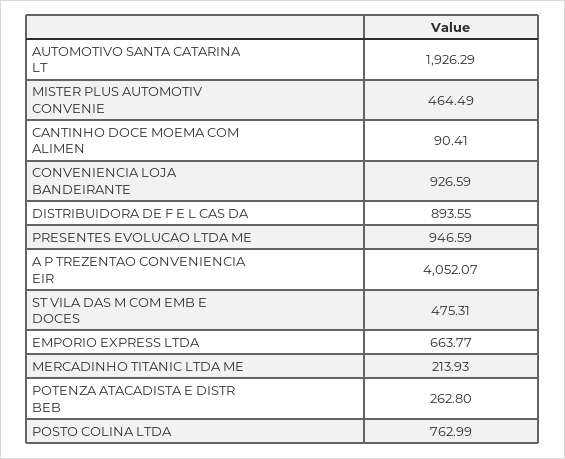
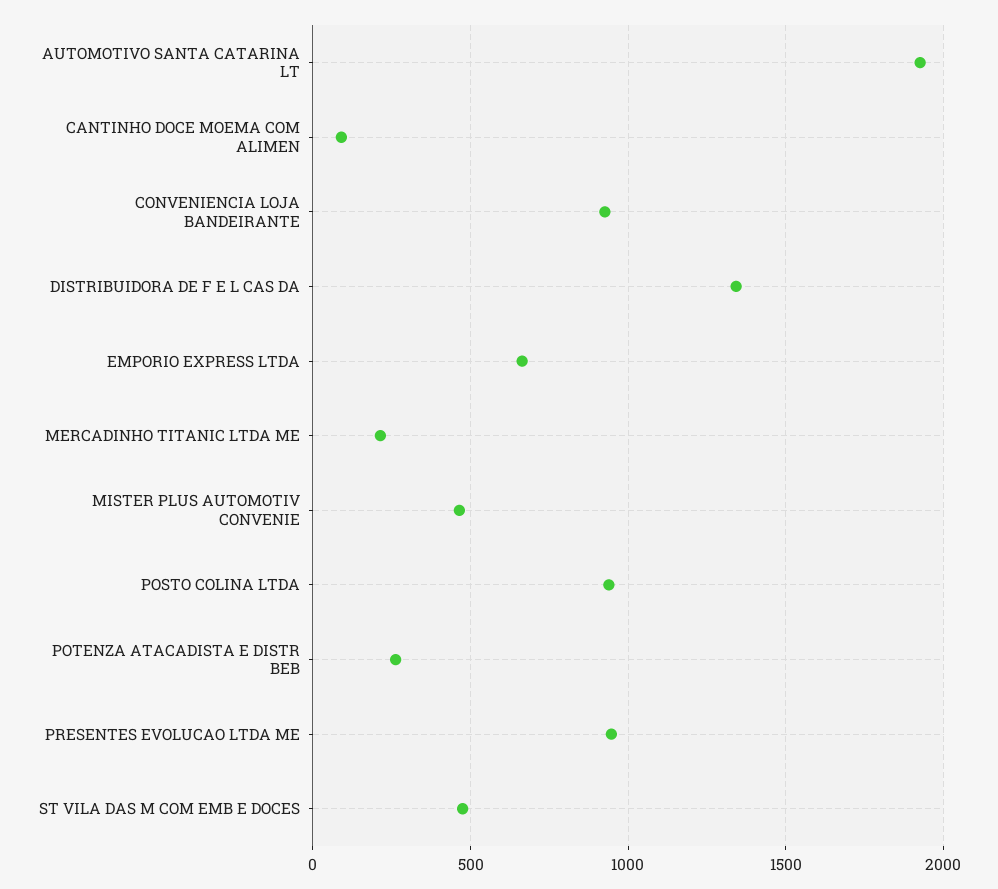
  {
    "AUTOMOTIVO SANTA CATARINA LT": 1926.29,
    "MISTER PLUS AUTOMOTIV CONVENIE": 464.49,
    "CANTINHO DOCE MOEMA COM ALIMEN": 90.41,
    "CONVENIENCIA LOJA BANDEIRANTE": 926.59,
-   "DISTRIBUIDORA DE F E L CAS DA": 893.55,
+   "DISTRIBUIDORA DE F E L CAS DA": 1350,
    "PRESENTES EVOLUCAO LTDA ME": 946.59,
-   "A P TREZENTAO CONVENIENCIA EIR": 4052.07,
    "ST VILA DAS M COM EMB E DOCES": 475.31,
    "EMPORIO EXPRESS LTDA": 663.77,
    "MERCADINHO TITANIC LTDA ME": 213.93,
    "POTENZA ATACADISTA E DISTR BEB": 262.8,
-   "POSTO COLINA LTDA": 762.99
+   "POSTO COLINA LTDA": 950
  }

